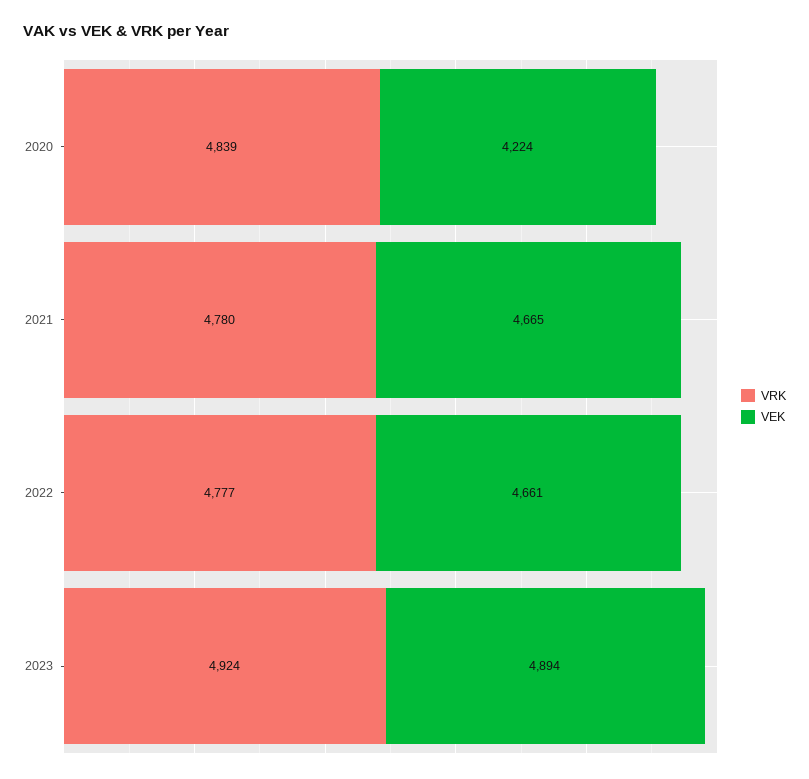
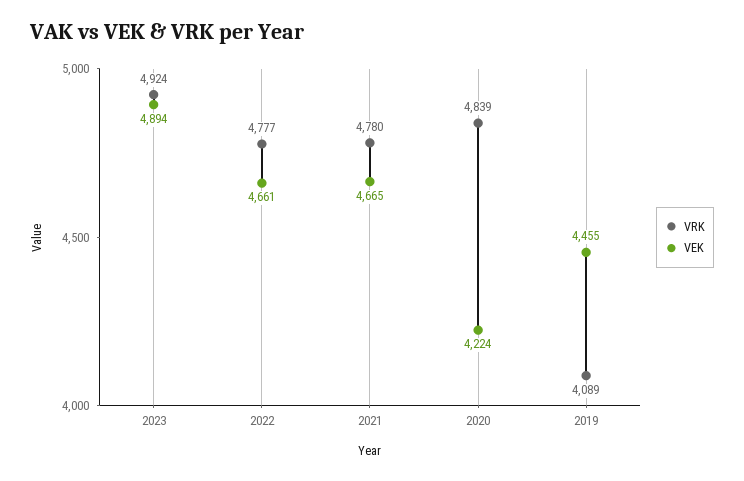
  {
    "VRK": {
      "2020": 4839,
      "2021": 4780,
      "2022": 4777,
-     "2023": 4924
+     "2023": 4924,
+     "2019": 4089
    },
    "VEK": {
      "2020": 4224,
      "2021": 4665,
      "2022": 4661,
-     "2023": 4894
+     "2023": 4894,
+     "2019": 4455
    }
  }

